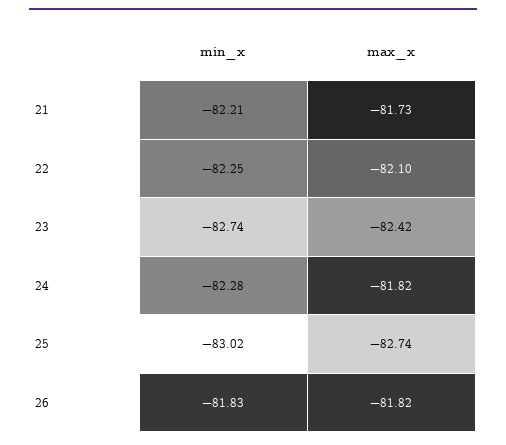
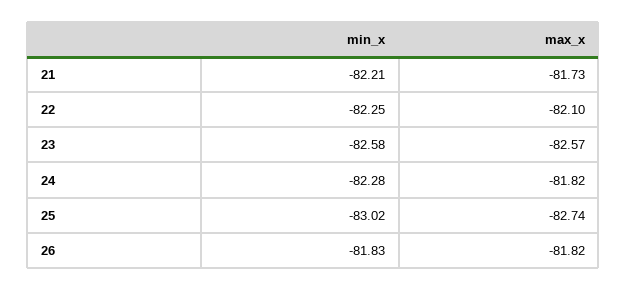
  {
    "min_x": {
      "21": -82.21,
      "22": -82.25,
-     "23": -82.74,
+     "23": -82.58,
      "24": -82.28,
      "25": -83.02,
      "26": -81.83
    },
    "max_x": {
      "21": -81.73,
      "22": -82.1,
-     "23": -82.42,
+     "23": -82.57,
      "24": -81.82,
      "25": -82.74,
      "26": -81.82
    }
  }

